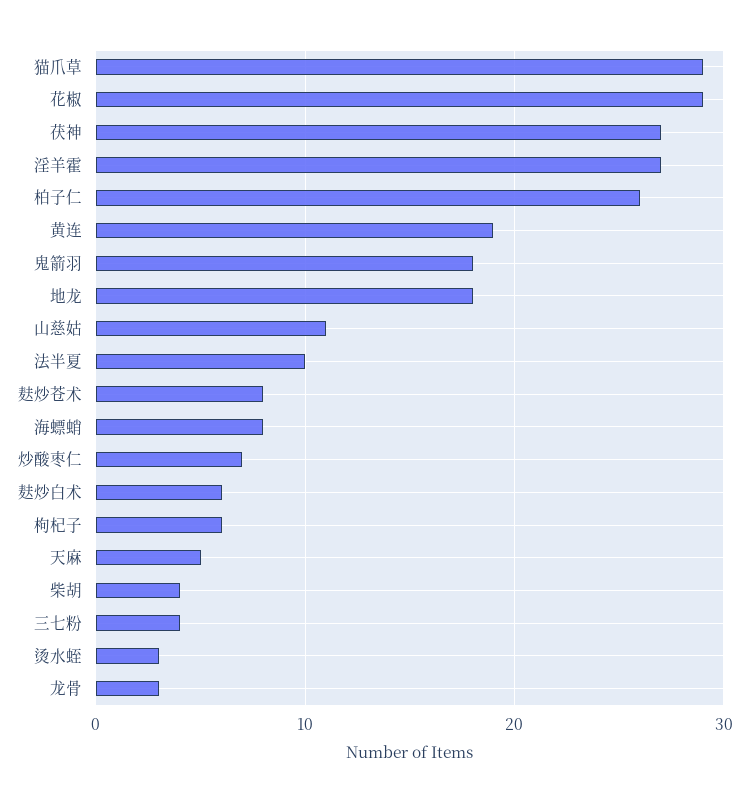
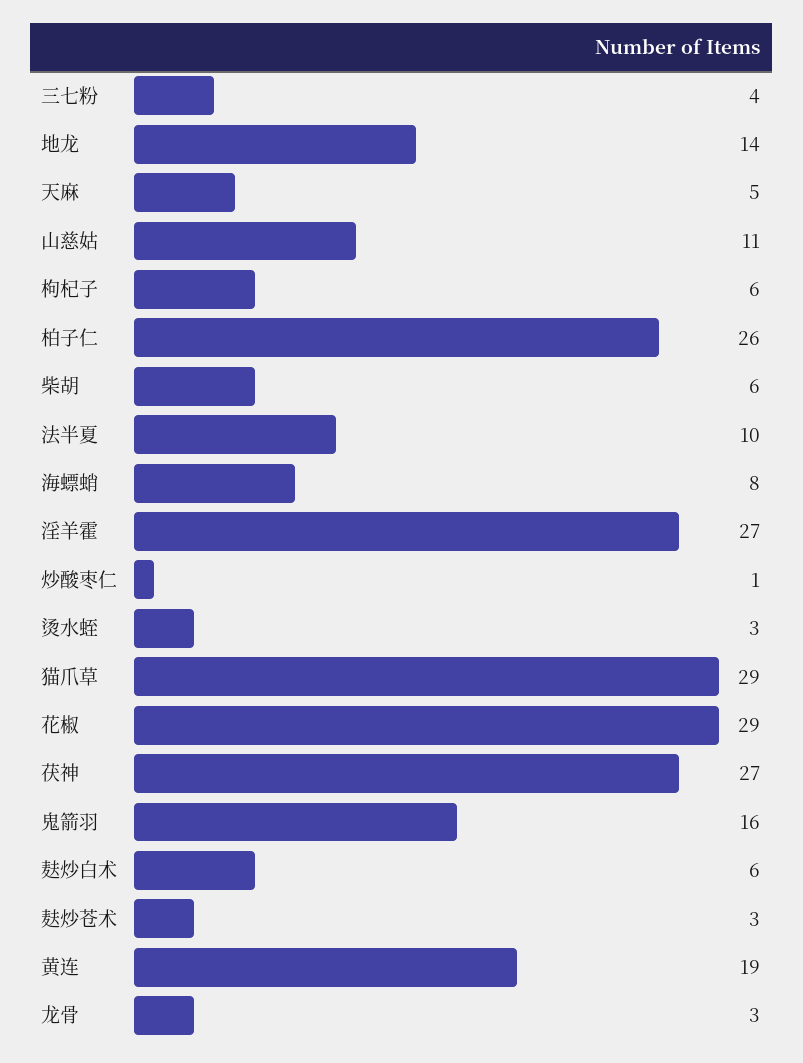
  {
    "猫爪草": 29,
    "花椒": 29,
    "茯神": 27,
    "淫羊霍": 27,
    "柏子仁": 26,
    "黄连": 19,
-   "鬼箭羽": 18,
+   "鬼箭羽": 16,
-   "地龙": 18,
+   "地龙": 14,
    "山慈姑": 11,
    "法半夏": 10,
-   "麸炒苍术": 8,
+   "麸炒苍术": 3,
    "海螵蛸": 8,
-   "炒酸枣仁": 7,
+   "炒酸枣仁": 1,
    "麸炒白术": 6,
    "枸杞子": 6,
    "天麻": 5,
-   "柴胡": 4,
+   "柴胡": 6,
    "三七粉": 4,
    "烫水蛭": 3,
    "龙骨": 3
  }

